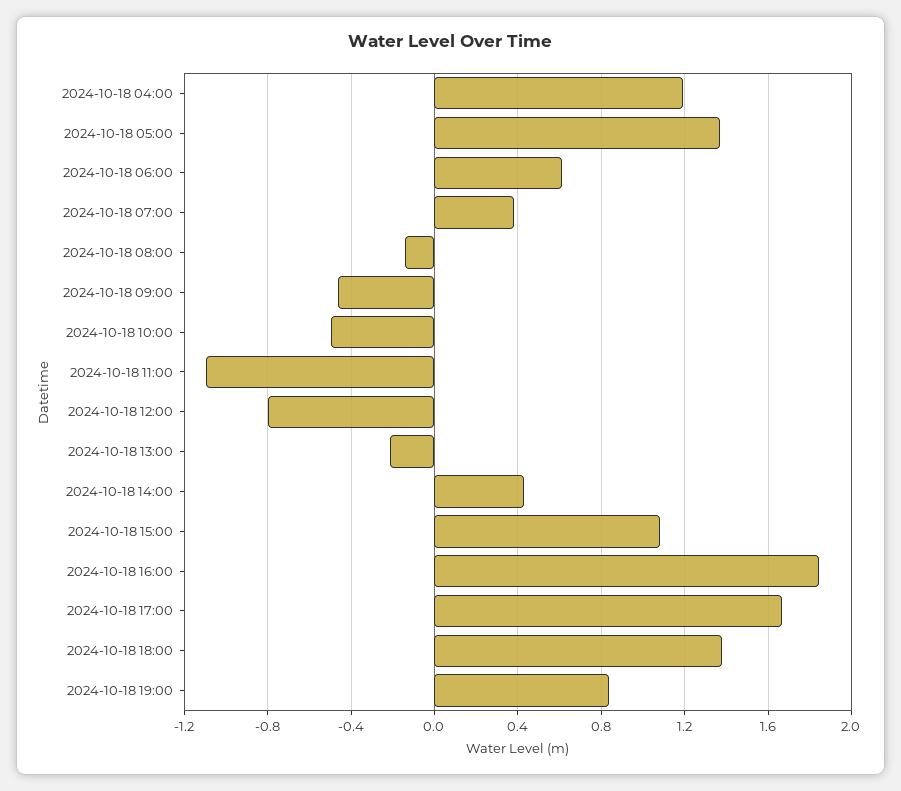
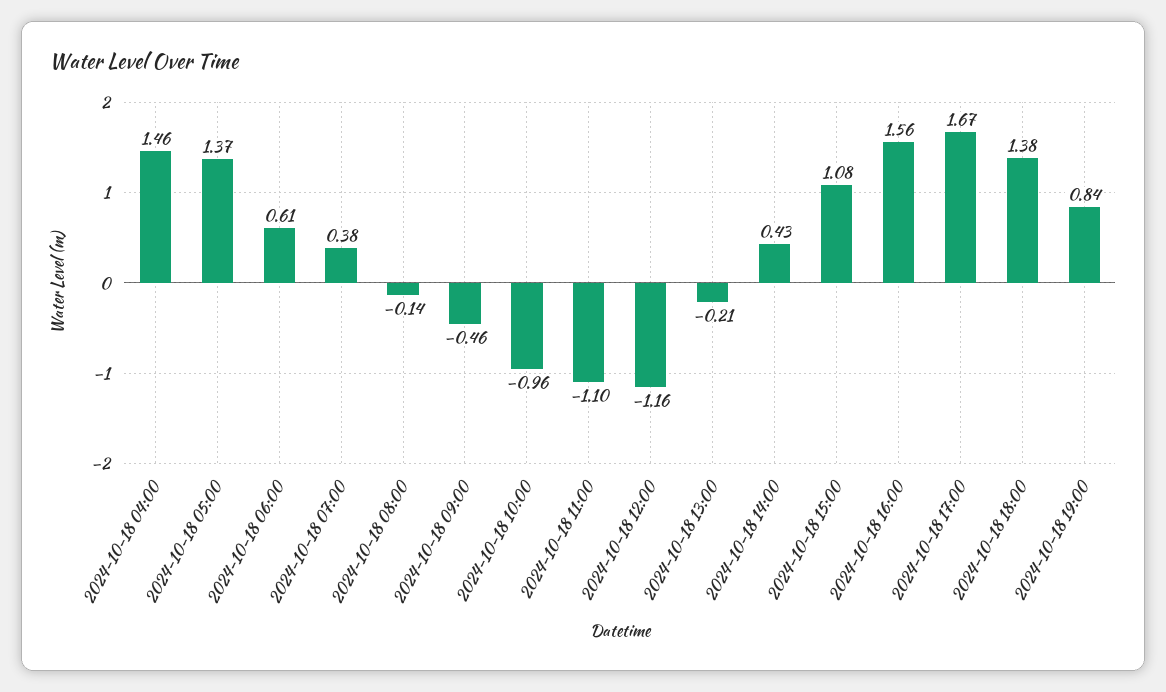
  {
-   "2024-10-18 04:00": 1.2,
+   "2024-10-18 04:00": 1.46,
    "2024-10-18 05:00": 1.37,
    "2024-10-18 06:00": 0.61,
    "2024-10-18 07:00": 0.38,
    "2024-10-18 08:00": -0.14,
    "2024-10-18 09:00": -0.46,
-   "2024-10-18 10:00": -0.5,
+   "2024-10-18 10:00": -0.96,
    "2024-10-18 11:00": -1.1,
-   "2024-10-18 12:00": -0.8,
+   "2024-10-18 12:00": -1.16,
    "2024-10-18 13:00": -0.21,
    "2024-10-18 14:00": 0.43,
    "2024-10-18 15:00": 1.08,
-   "2024-10-18 16:00": 1.85,
+   "2024-10-18 16:00": 1.56,
    "2024-10-18 17:00": 1.67,
    "2024-10-18 18:00": 1.38,
    "2024-10-18 19:00": 0.84
  }

